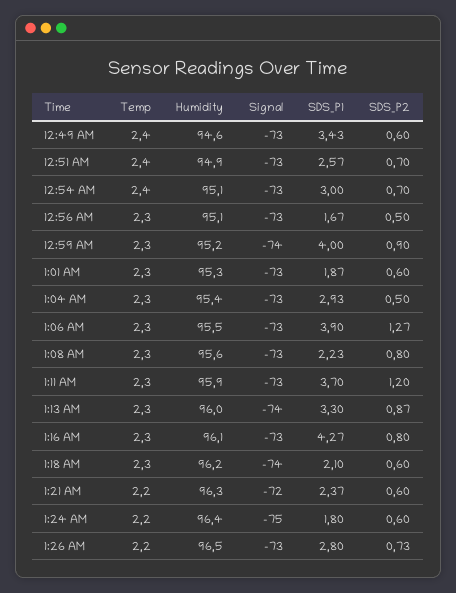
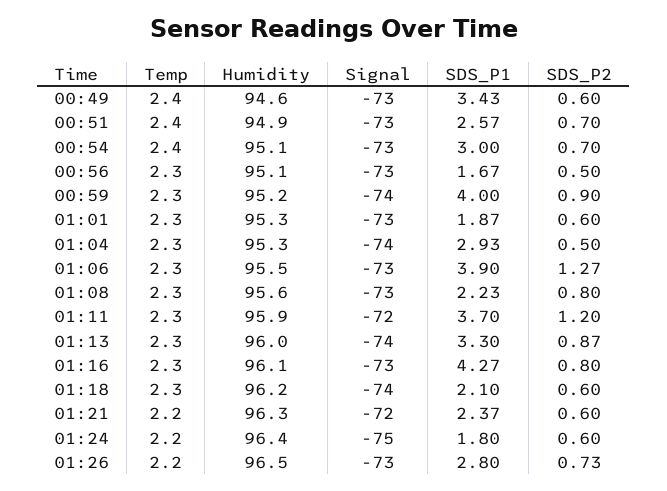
  {
    "Temp": {
      "12:49 AM": 2.4,
      "12:51 AM": 2.4,
      "12:54 AM": 2.4,
      "12:56 AM": 2.3,
      "12:59 AM": 2.3,
      "1:01 AM": 2.3,
      "1:04 AM": 2.3,
      "1:06 AM": 2.3,
      "1:08 AM": 2.3,
      "1:11 AM": 2.3,
      "1:13 AM": 2.3,
      "1:16 AM": 2.3,
      "1:18 AM": 2.3,
      "1:21 AM": 2.2,
      "1:24 AM": 2.2,
      "1:26 AM": 2.2
    },
    "Humidity": {
      "12:49 AM": 94.6,
      "12:51 AM": 94.9,
      "12:54 AM": 95.1,
      "12:56 AM": 95.1,
      "12:59 AM": 95.2,
      "1:01 AM": 95.3,
-     "1:04 AM": 95.4,
+     "1:04 AM": 95.3,
      "1:06 AM": 95.5,
      "1:08 AM": 95.6,
      "1:11 AM": 95.9,
      "1:13 AM": 96,
      "1:16 AM": 96.1,
      "1:18 AM": 96.2,
      "1:21 AM": 96.3,
      "1:24 AM": 96.4,
      "1:26 AM": 96.5
    },
    "Signal": {
      "12:49 AM": -73,
      "12:51 AM": -73,
      "12:54 AM": -73,
      "12:56 AM": -73,
      "12:59 AM": -74,
      "1:01 AM": -73,
-     "1:04 AM": -73,
+     "1:04 AM": -74,
      "1:06 AM": -73,
      "1:08 AM": -73,
-     "1:11 AM": -73,
+     "1:11 AM": -72,
      "1:13 AM": -74,
      "1:16 AM": -73,
      "1:18 AM": -74,
      "1:21 AM": -72,
      "1:24 AM": -75,
      "1:26 AM": -73
    },
    "SDS_P1": {
      "12:49 AM": 3.43,
      "12:51 AM": 2.57,
      "12:54 AM": 3,
      "12:56 AM": 1.67,
      "12:59 AM": 4,
      "1:01 AM": 1.87,
      "1:04 AM": 2.93,
      "1:06 AM": 3.9,
      "1:08 AM": 2.23,
      "1:11 AM": 3.7,
      "1:13 AM": 3.3,
      "1:16 AM": 4.27,
      "1:18 AM": 2.1,
      "1:21 AM": 2.37,
      "1:24 AM": 1.8,
      "1:26 AM": 2.8
    },
    "SDS_P2": {
      "12:49 AM": 0.6,
      "12:51 AM": 0.7,
      "12:54 AM": 0.7,
      "12:56 AM": 0.5,
      "12:59 AM": 0.9,
      "1:01 AM": 0.6,
      "1:04 AM": 0.5,
      "1:06 AM": 1.27,
      "1:08 AM": 0.8,
      "1:11 AM": 1.2,
      "1:13 AM": 0.87,
      "1:16 AM": 0.8,
      "1:18 AM": 0.6,
      "1:21 AM": 0.6,
      "1:24 AM": 0.6,
      "1:26 AM": 0.73
    }
  }

